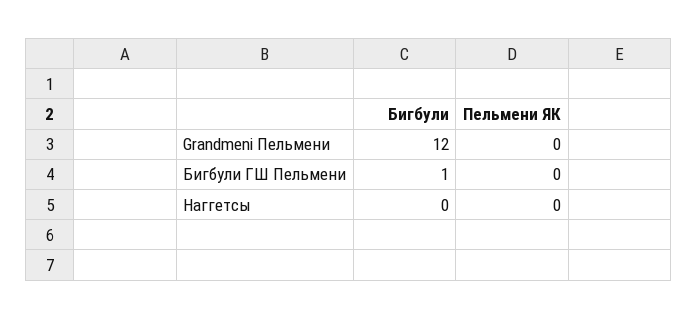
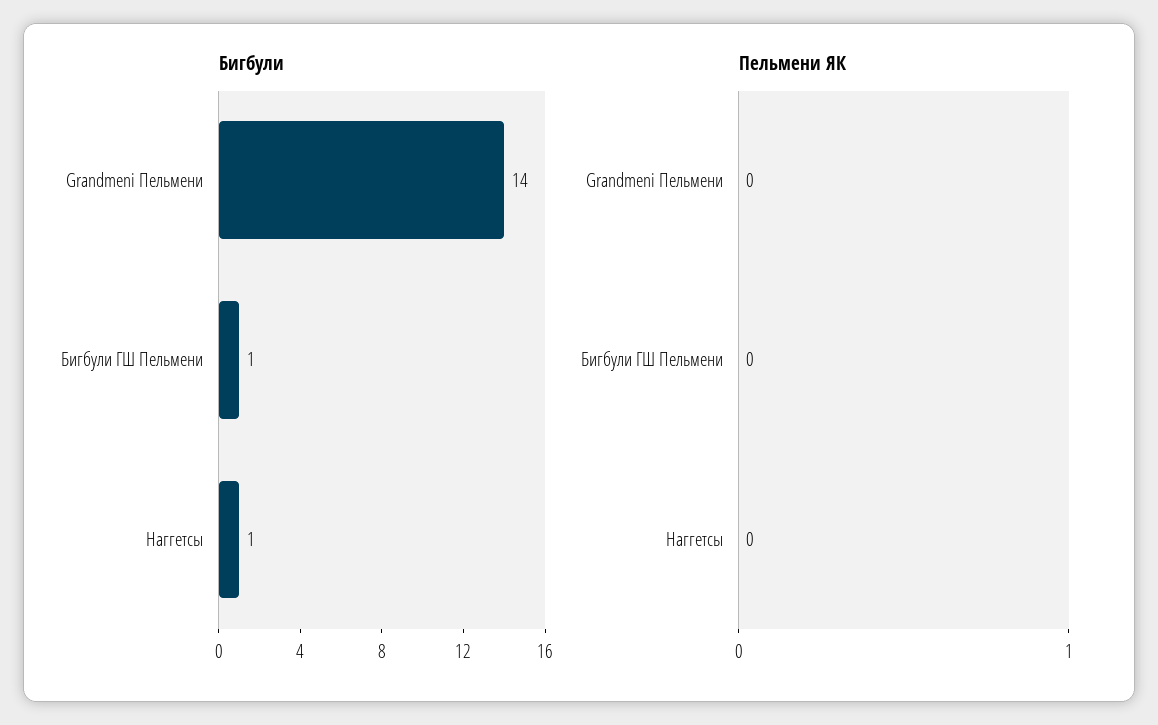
  {
    "Бигбули": {
-     "Grandmeni Пельмени": 12,
+     "Grandmeni Пельмени": 14,
      "Бигбули ГШ Пельмени": 1,
-     "Наггетсы": 0
+     "Наггетсы": 1
    },
    "Пельмени ЯК": {
      "Grandmeni Пельмени": 0,
      "Бигбули ГШ Пельмени": 0,
      "Наггетсы": 0
    }
  }

